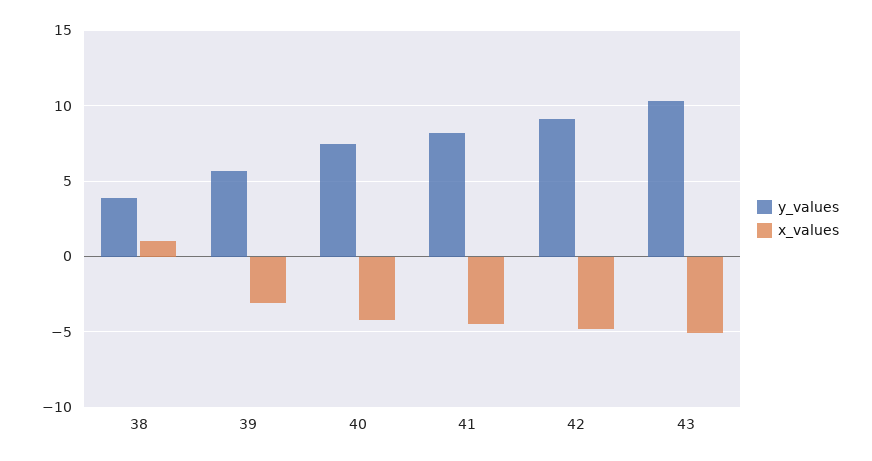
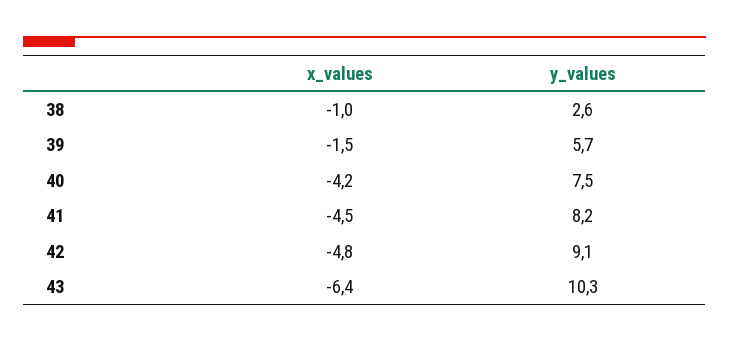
  {
    "y_values": {
-     "38": 4,
+     "38": 2.6,
      "39": 5.7,
      "40": 7.5,
      "41": 8.2,
      "42": 9.1,
      "43": 10.3
    },
    "x_values": {
-     "38": 1,
+     "38": -1,
-     "39": -3,
+     "39": -1.5,
      "40": -4.2,
      "41": -4.5,
      "42": -4.8,
-     "43": -5
+     "43": -6.4
    }
  }

